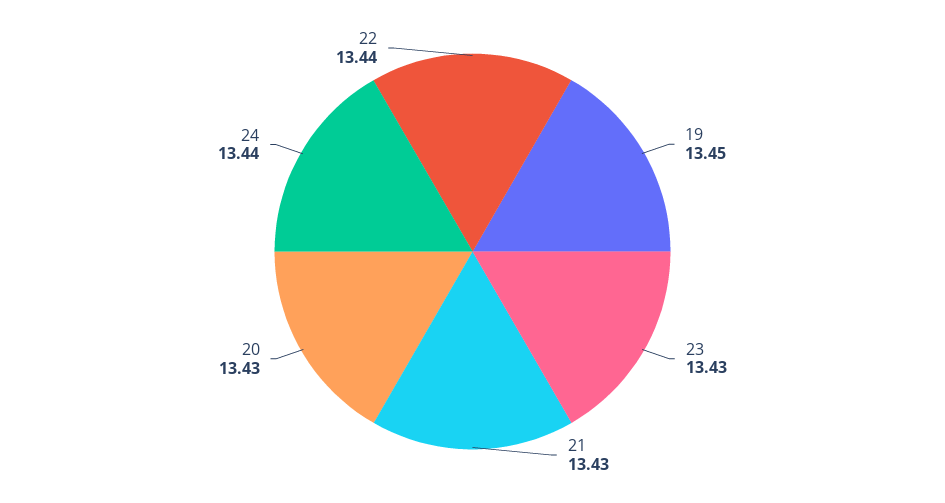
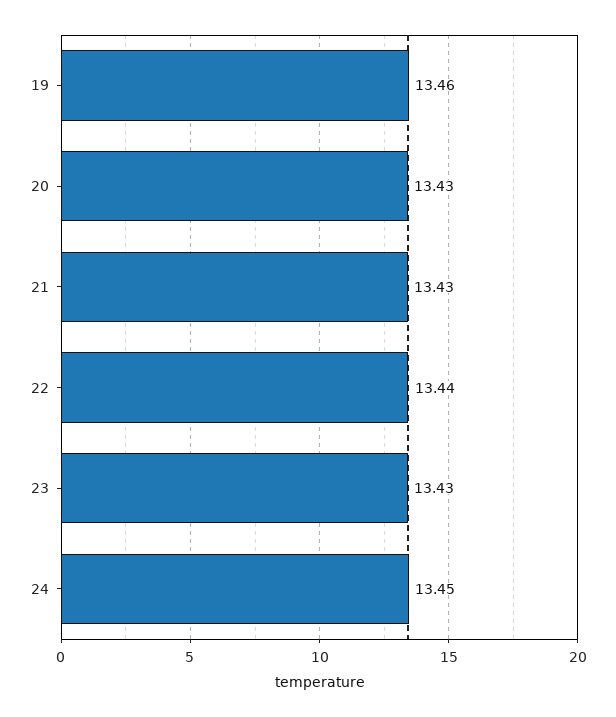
  {
-   "19": 13.45,
+   "19": 13.46,
    "23": 13.43,
    "21": 13.43,
    "20": 13.43,
-   "24": 13.44,
+   "24": 13.45,
    "22": 13.44
  }

